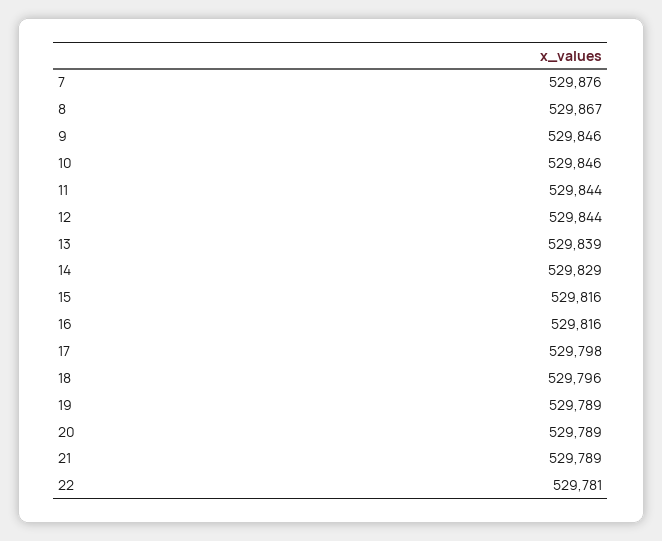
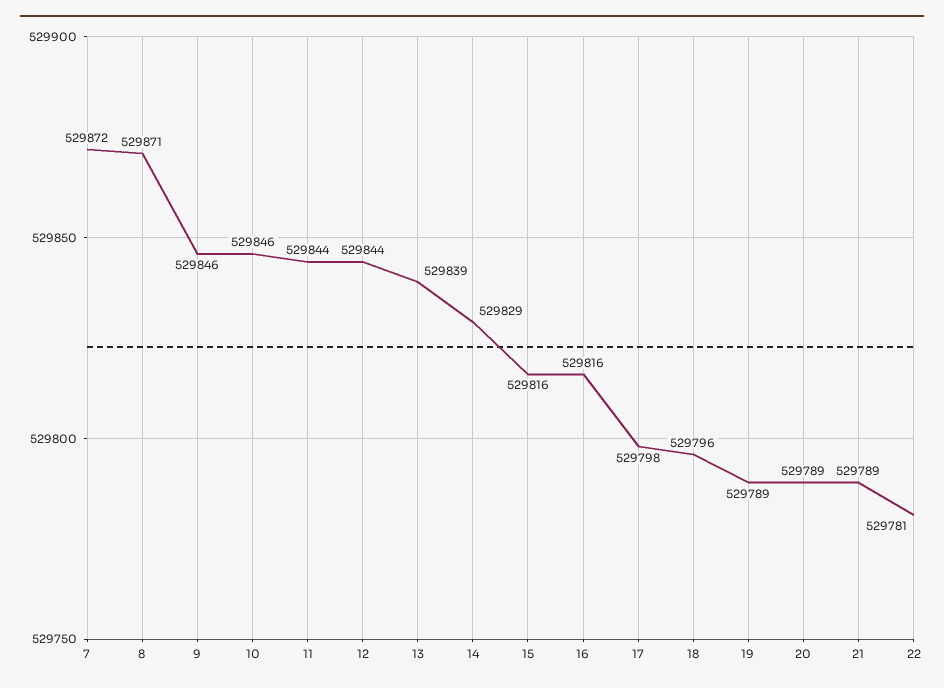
  {
-   "7": 529876,
+   "7": 529872,
-   "8": 529867,
+   "8": 529871,
    "9": 529846,
    "10": 529846,
    "11": 529844,
    "12": 529844,
    "13": 529839,
    "14": 529829,
    "15": 529816,
    "16": 529816,
    "17": 529798,
    "18": 529796,
    "19": 529789,
    "20": 529789,
    "21": 529789,
    "22": 529781
  }

